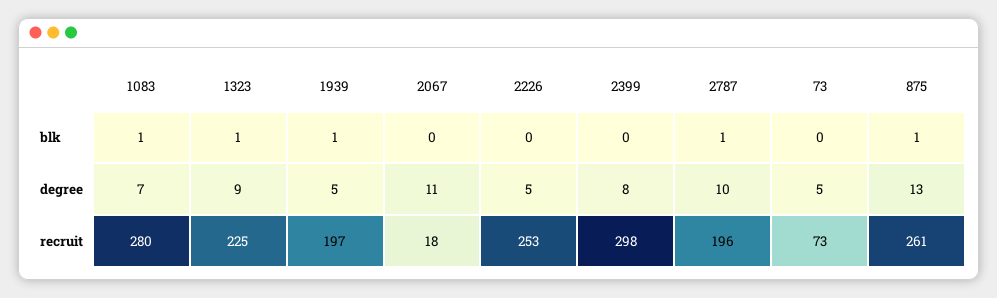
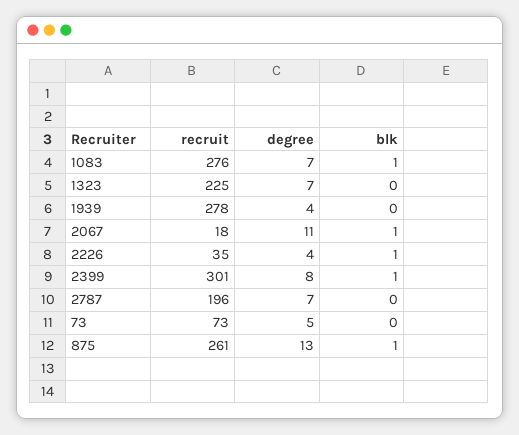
  {
    "1083": {
      "blk": 1,
      "degree": 7,
-     "recruit": 280
+     "recruit": 276
    },
    "1323": {
-     "blk": 1,
+     "blk": 0,
-     "degree": 9,
+     "degree": 7,
      "recruit": 225
    },
    "1939": {
-     "blk": 1,
+     "blk": 0,
-     "degree": 5,
+     "degree": 4,
-     "recruit": 197
+     "recruit": 278
    },
    "2067": {
-     "blk": 0,
+     "blk": 1,
      "degree": 11,
      "recruit": 18
    },
    "2226": {
-     "blk": 0,
+     "blk": 1,
-     "degree": 5,
+     "degree": 4,
-     "recruit": 253
+     "recruit": 35
    },
    "2399": {
-     "blk": 0,
+     "blk": 1,
      "degree": 8,
-     "recruit": 298
+     "recruit": 301
    },
    "2787": {
-     "blk": 1,
+     "blk": 0,
-     "degree": 10,
+     "degree": 7,
      "recruit": 196
    },
    "73": {
      "blk": 0,
      "degree": 5,
      "recruit": 73
    },
    "875": {
      "blk": 1,
      "degree": 13,
      "recruit": 261
    }
  }

